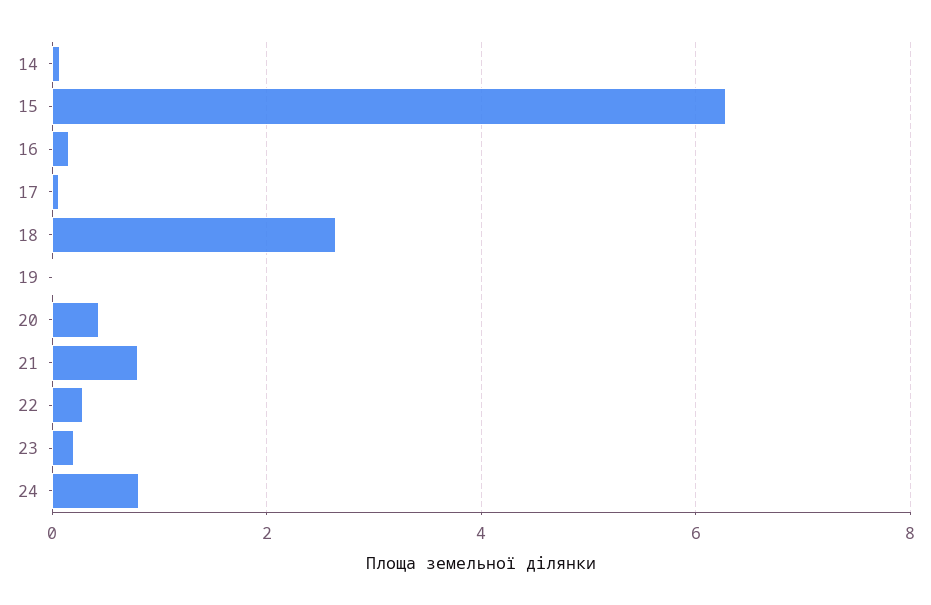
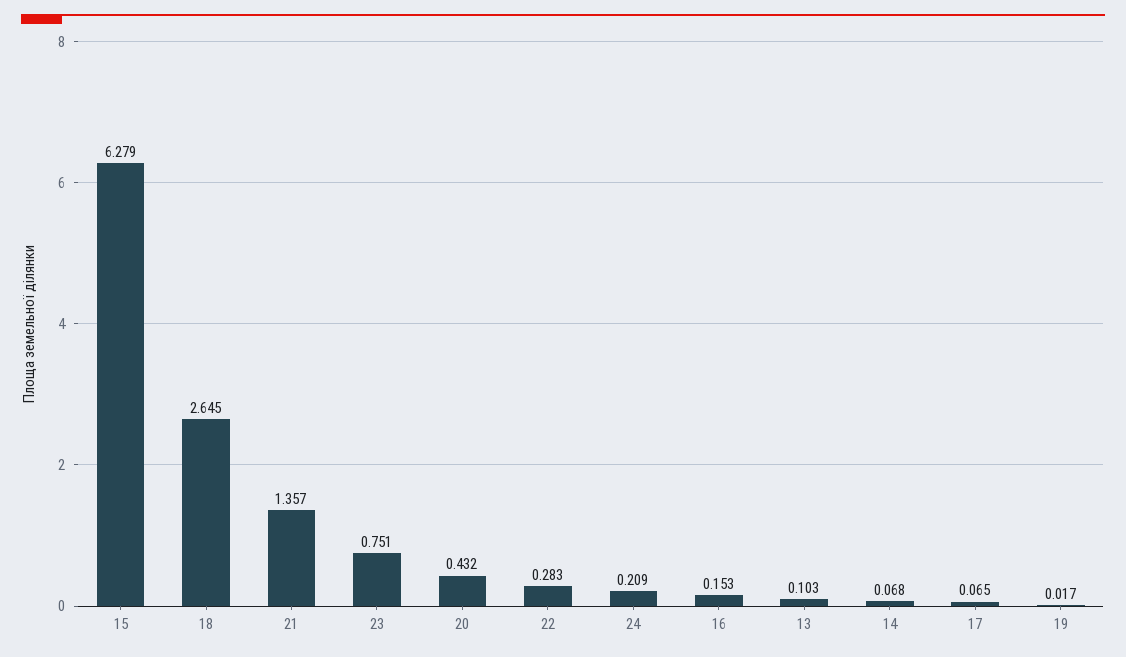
  {
    "14": 0.068,
    "15": 6.279,
    "16": 0.153,
    "17": 0.065,
    "18": 2.645,
    "19": 0.017,
    "20": 0.432,
-   "21": 0.8,
+   "21": 1.357,
    "22": 0.283,
-   "23": 0.2,
+   "23": 0.751,
-   "24": 0.8
+   "24": 0.209,
+   "13": 0.103
  }

